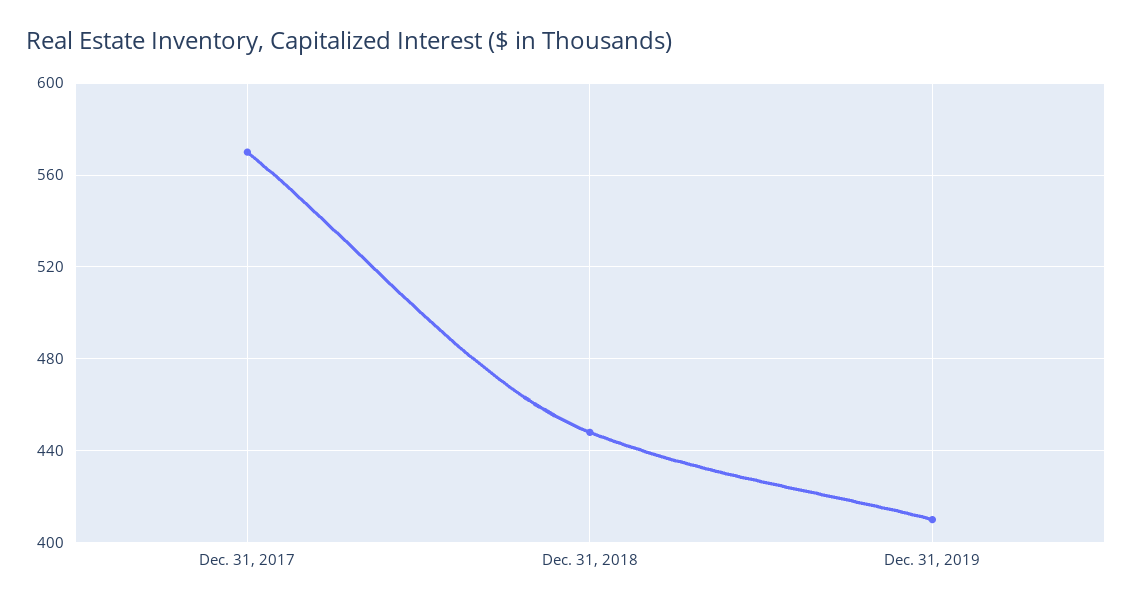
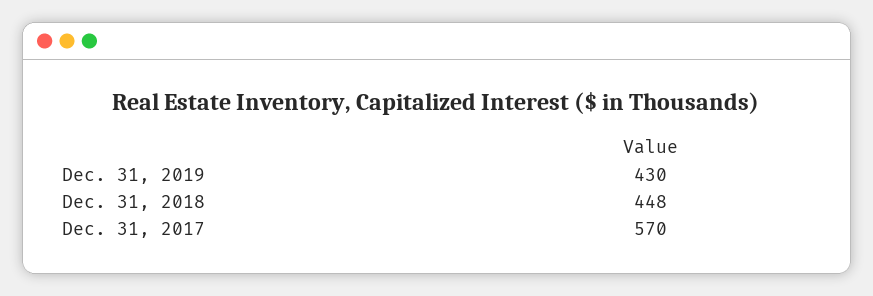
  {
    "Dec. 31, 2017": 570,
    "Dec. 31, 2018": 448,
-   "Dec. 31, 2019": 410
+   "Dec. 31, 2019": 430
  }

